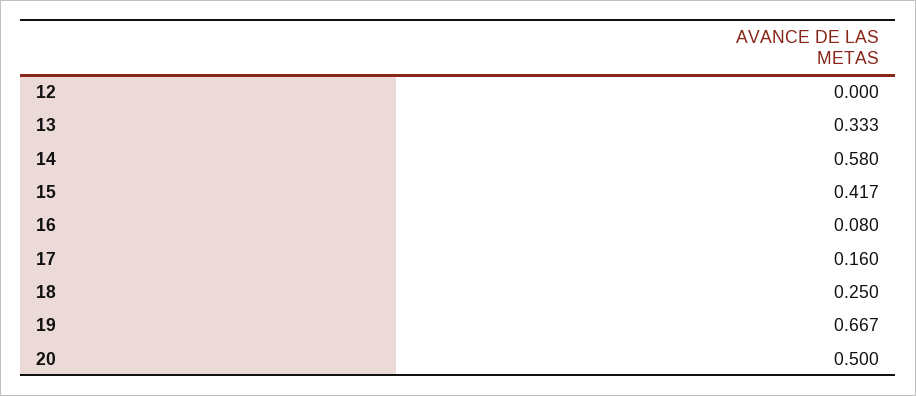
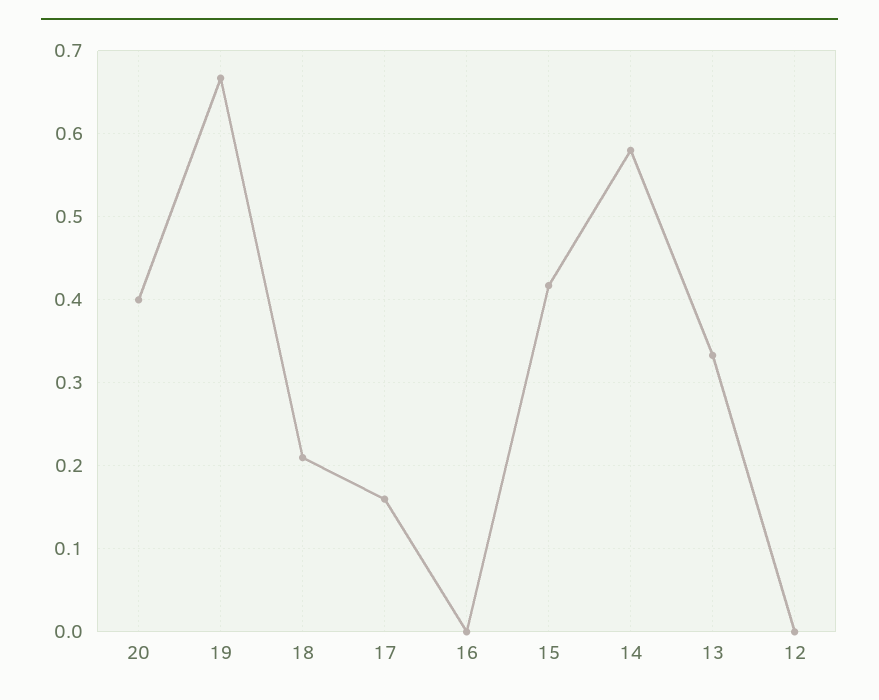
  {
    "12": 0,
    "13": 0.333,
    "14": 0.58,
    "15": 0.417,
-   "16": 0.08,
+   "16": 0,
    "17": 0.16,
-   "18": 0.25,
+   "18": 0.21,
    "19": 0.667,
-   "20": 0.5
+   "20": 0.4
  }

